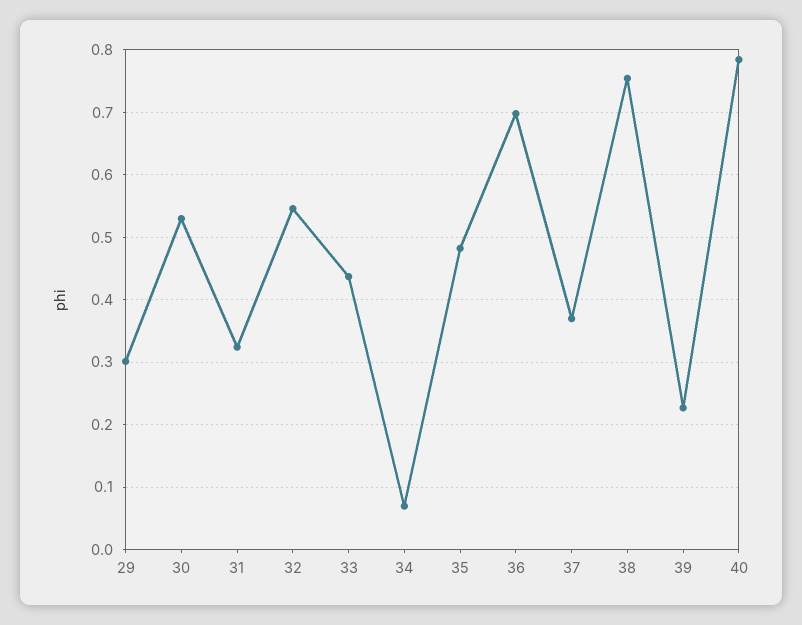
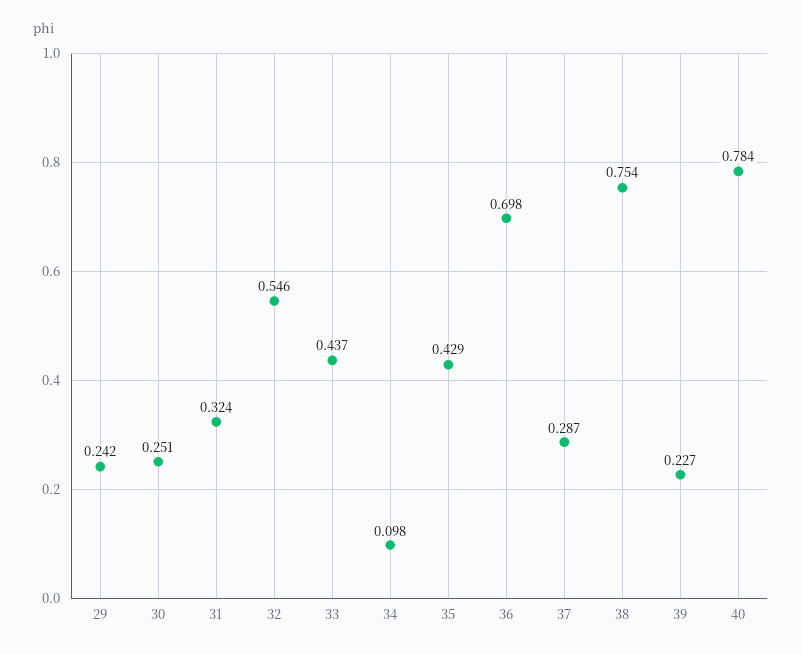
  {
-   "29": 0.3,
+   "29": 0.242,
-   "30": 0.53,
+   "30": 0.251,
    "31": 0.324,
    "32": 0.546,
    "33": 0.437,
-   "34": 0.07,
+   "34": 0.098,
-   "35": 0.48,
+   "35": 0.429,
    "36": 0.698,
-   "37": 0.37,
+   "37": 0.287,
    "38": 0.754,
    "39": 0.227,
    "40": 0.784
  }

